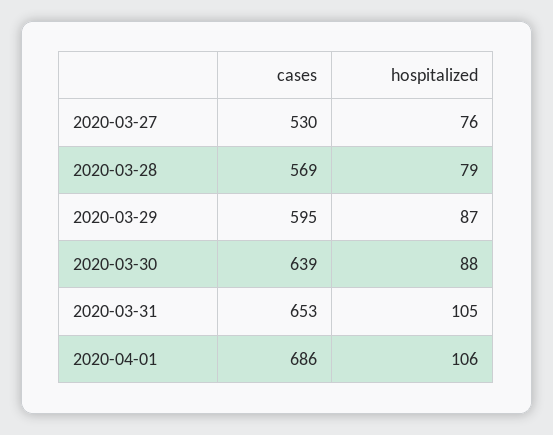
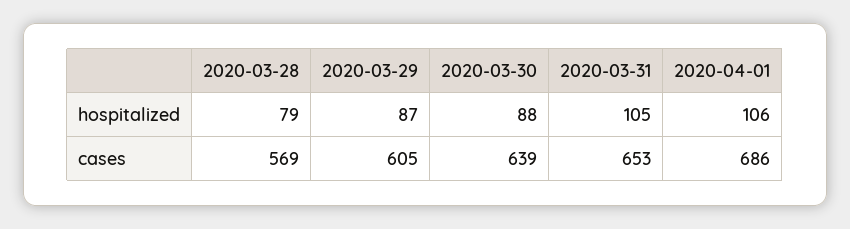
  {
    "cases": {
-     "2020-03-27": 530,
      "2020-03-28": 569,
-     "2020-03-29": 595,
+     "2020-03-29": 605,
      "2020-03-30": 639,
      "2020-03-31": 653,
      "2020-04-01": 686
    },
    "hospitalized": {
-     "2020-03-27": 76,
      "2020-03-28": 79,
      "2020-03-29": 87,
      "2020-03-30": 88,
      "2020-03-31": 105,
      "2020-04-01": 106
    }
  }

